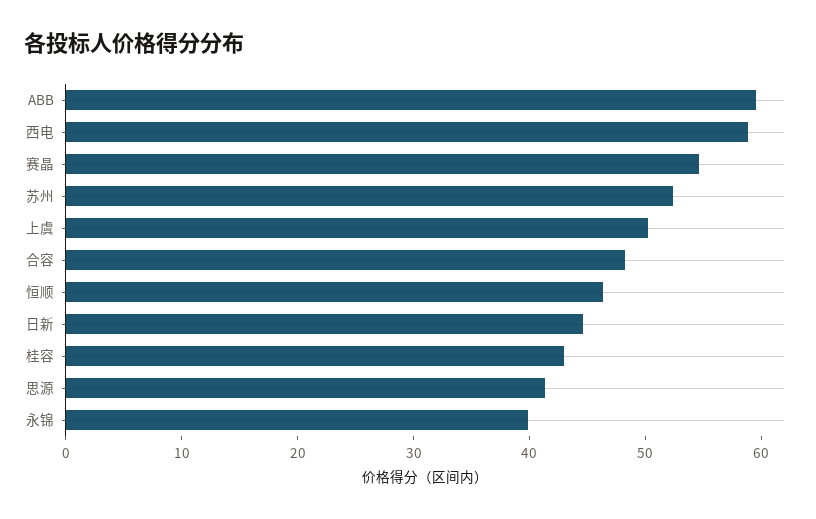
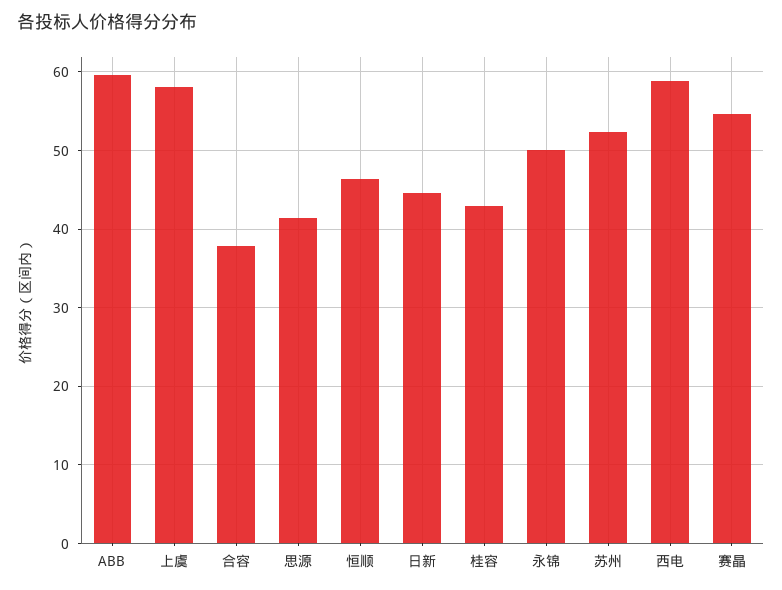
  {
    "ABB": 60,
    "西电": 59,
    "赛晶": 55,
    "苏州": 52,
-   "上虞": 50,
+   "上虞": 58,
-   "合容": 48,
+   "合容": 38,
    "恒顺": 46,
    "日新": 45,
    "桂容": 43,
    "思源": 41,
-   "永锦": 40
+   "永锦": 50
  }

